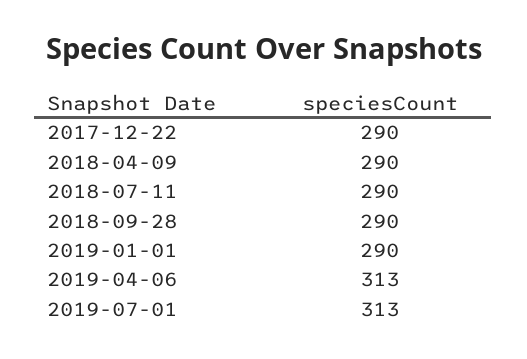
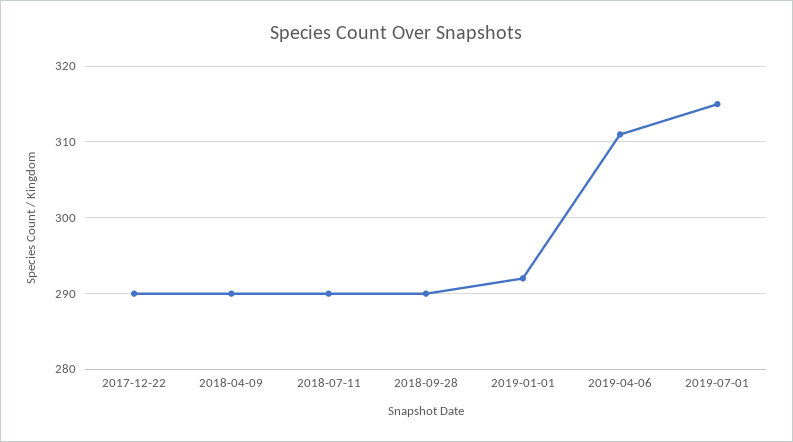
  {
    "2017-12-22": 290,
    "2018-04-09": 290,
    "2018-07-11": 290,
    "2018-09-28": 290,
-   "2019-01-01": 290,
+   "2019-01-01": 292,
-   "2019-04-06": 313,
+   "2019-04-06": 311,
-   "2019-07-01": 313
+   "2019-07-01": 315
  }

